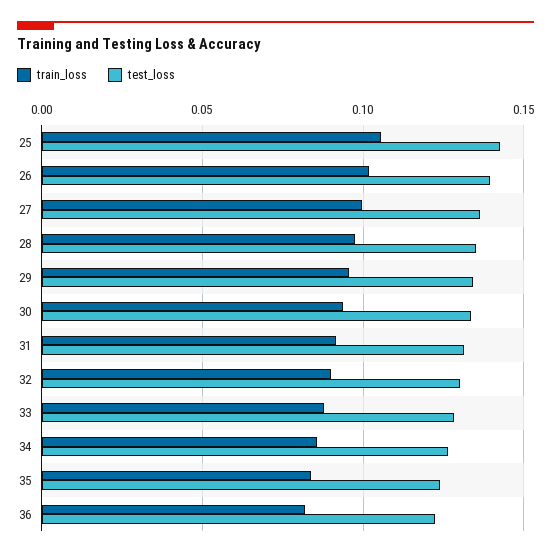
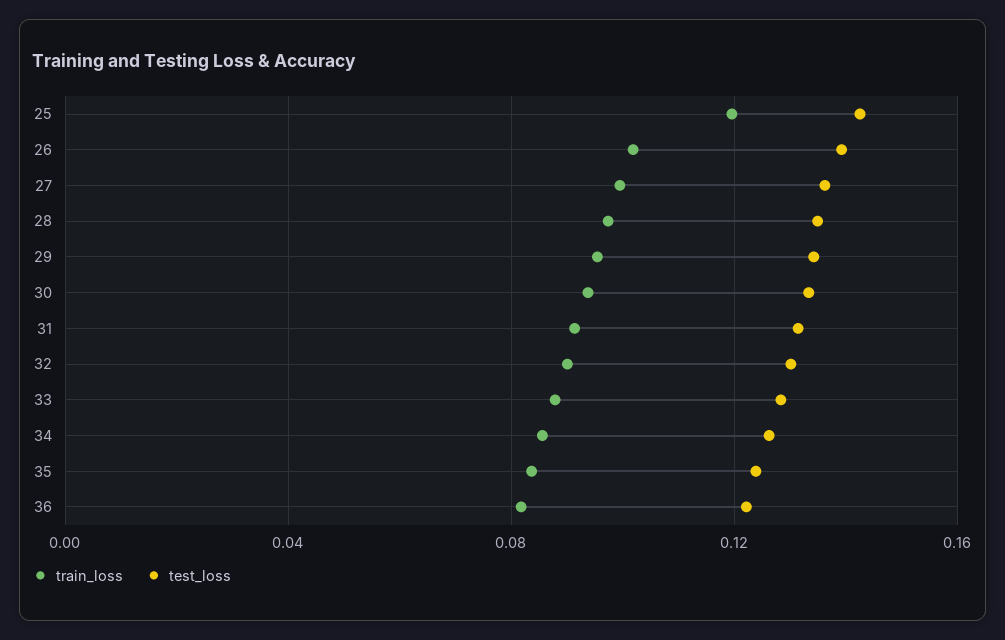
  {
    "train_loss": {
-     "25": 0.105,
+     "25": 0.12,
      "26": 0.1,
      "27": 0.1,
      "28": 0.095,
      "29": 0.095,
      "30": 0.095,
      "31": 0.09,
      "32": 0.09,
      "33": 0.09,
      "34": 0.085,
      "35": 0.085,
      "36": 0.08
    },
    "test_loss": {
      "25": 0.145,
      "26": 0.14,
      "27": 0.135,
      "28": 0.135,
      "29": 0.135,
      "30": 0.135,
      "31": 0.13,
      "32": 0.13,
      "33": 0.13,
      "34": 0.125,
      "35": 0.125,
      "36": 0.12
    }
  }

